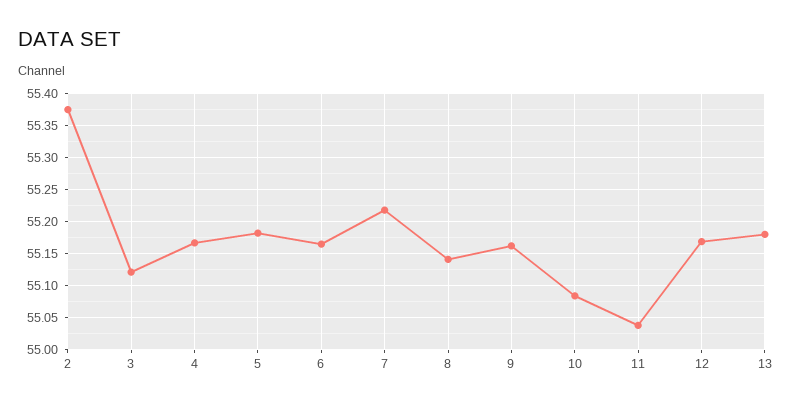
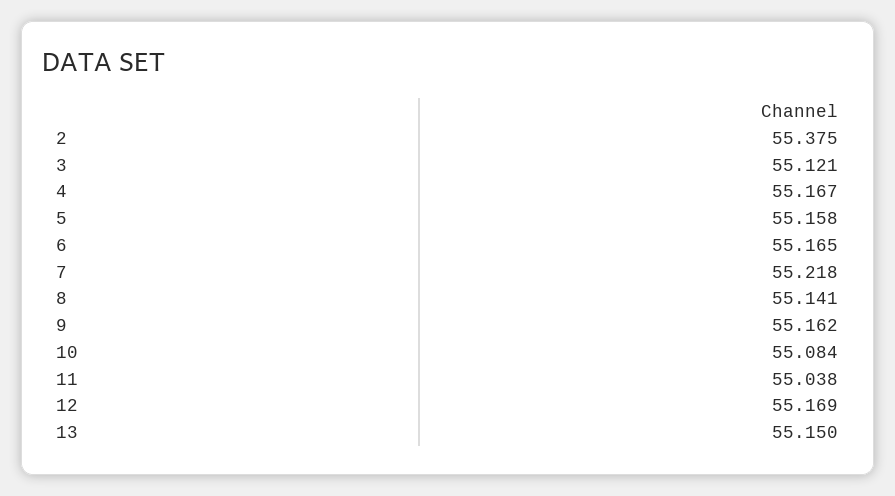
  {
    "2": 55.375,
    "3": 55.121,
    "4": 55.167,
-   "5": 55.18,
+   "5": 55.158,
    "6": 55.165,
    "7": 55.218,
    "8": 55.141,
    "9": 55.162,
    "10": 55.084,
    "11": 55.038,
    "12": 55.169,
-   "13": 55.18
+   "13": 55.15
  }

